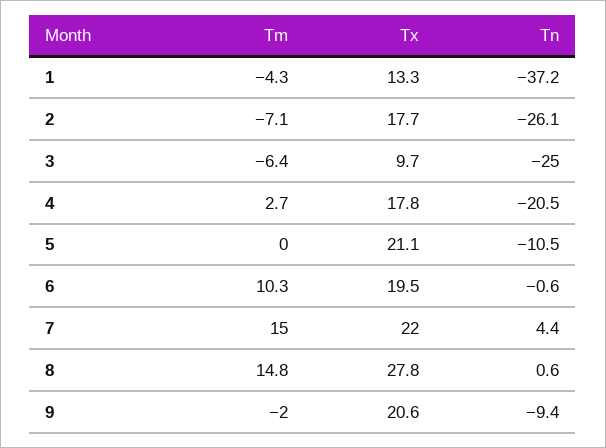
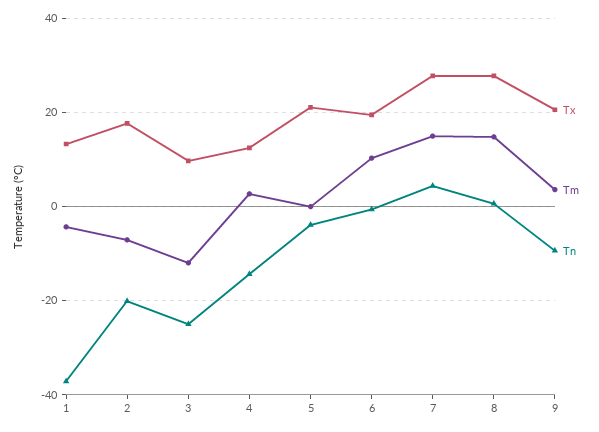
  {
    "Tm": {
      "1": -4.3,
      "2": -7.1,
-     "3": -6.4,
+     "3": -12,
      "4": 2.7,
      "5": 0,
      "6": 10.3,
      "7": 15,
      "8": 14.8,
-     "9": -2
+     "9": 4
    },
    "Tx": {
      "1": 13.3,
      "2": 17.7,
      "3": 9.7,
-     "4": 17.8,
+     "4": 12,
      "5": 21.1,
      "6": 19.5,
-     "7": 22,
+     "7": 28,
      "8": 27.8,
      "9": 20.6
    },
    "Tn": {
      "1": -37.2,
-     "2": -26.1,
+     "2": -20,
      "3": -25,
-     "4": -20.5,
+     "4": -14,
-     "5": -10.5,
+     "5": -4,
      "6": -0.6,
      "7": 4.4,
      "8": 0.6,
      "9": -9.4
    }
  }

